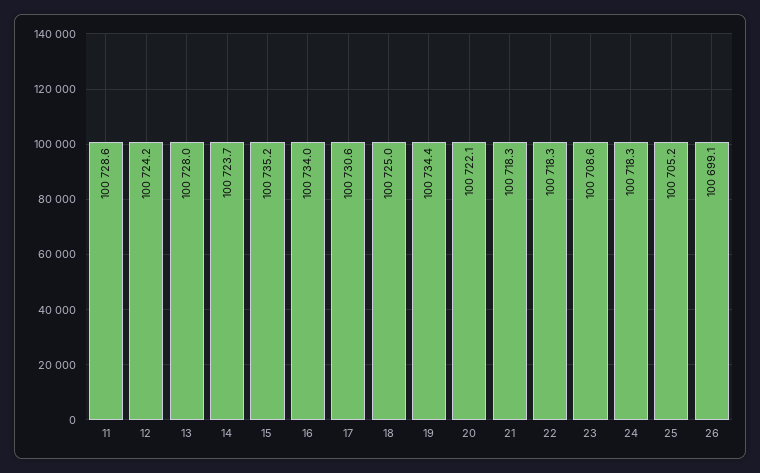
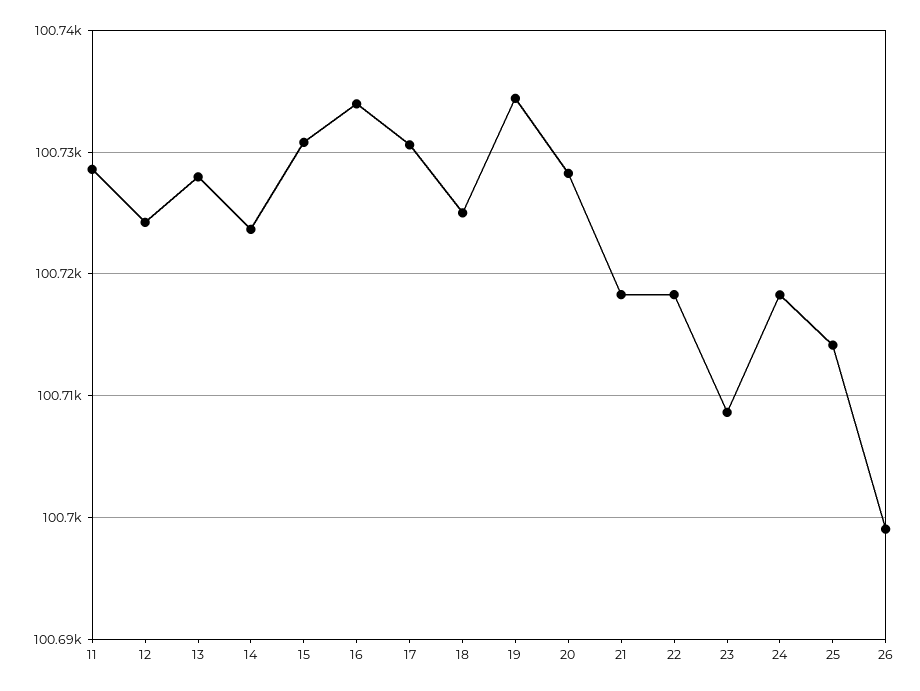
  {
    "11": 100728.6,
    "12": 100724.2,
    "13": 100728,
    "14": 100723.7,
-   "15": 100735.2,
+   "15": 100731,
    "16": 100734,
    "17": 100730.6,
    "18": 100725,
    "19": 100734.4,
-   "20": 100722.1,
+   "20": 100728,
    "21": 100718.3,
    "22": 100718.3,
    "23": 100708.6,
    "24": 100718.3,
-   "25": 100705.2,
+   "25": 100714,
    "26": 100699.1
  }

